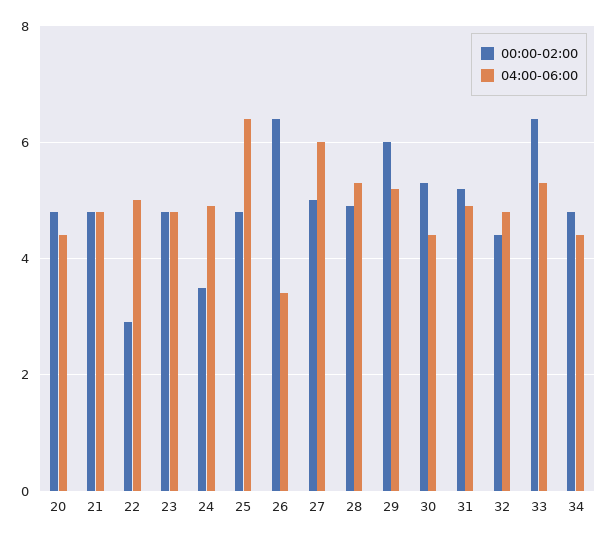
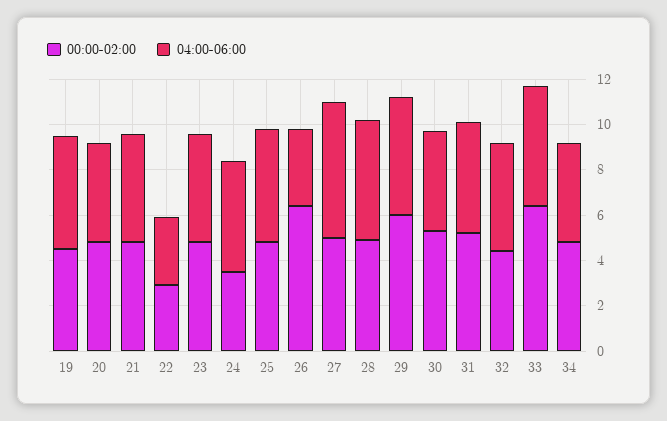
  {
    "00:00-02:00": {
      "20": 5,
      "21": 5,
      "22": 3,
      "23": 5,
      "24": 3.5,
      "25": 5,
      "26": 6.5,
      "27": 5,
      "28": 5,
      "29": 6,
      "30": 5.5,
      "31": 5,
      "32": 4.5,
      "33": 6.5,
-     "34": 5
+     "34": 5,
+     "19": 4.5
    },
    "04:00-06:00": {
      "20": 4.5,
      "21": 5,
-     "22": 5,
+     "22": 3,
      "23": 5,
      "24": 5,
-     "25": 6.5,
+     "25": 5,
      "26": 3.5,
      "27": 6,
      "28": 5.5,
      "29": 5,
      "30": 4.5,
      "31": 5,
      "32": 5,
      "33": 5.5,
-     "34": 4.5
+     "34": 4.5,
+     "19": 5
    }
  }

